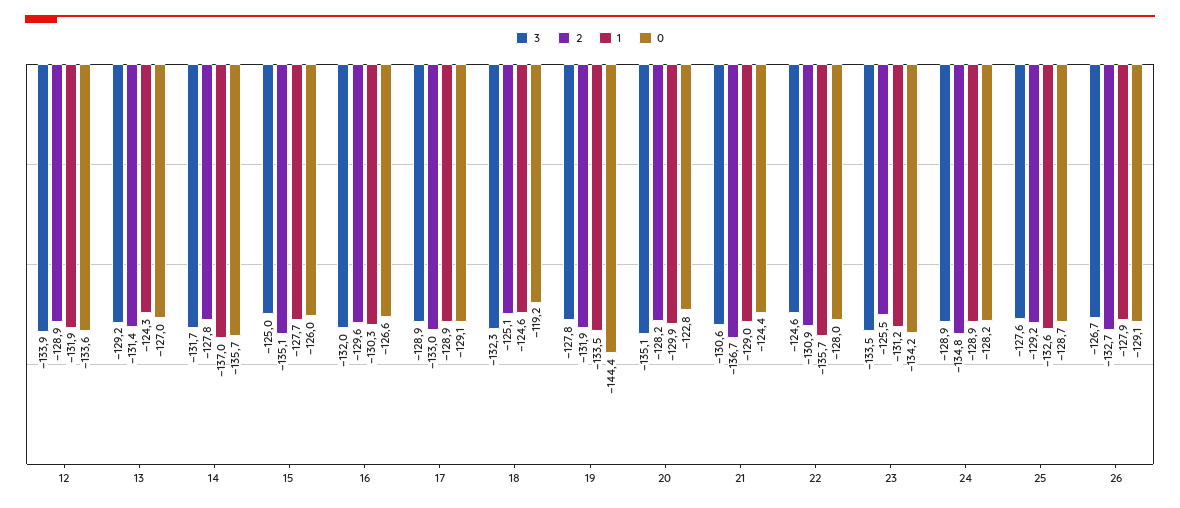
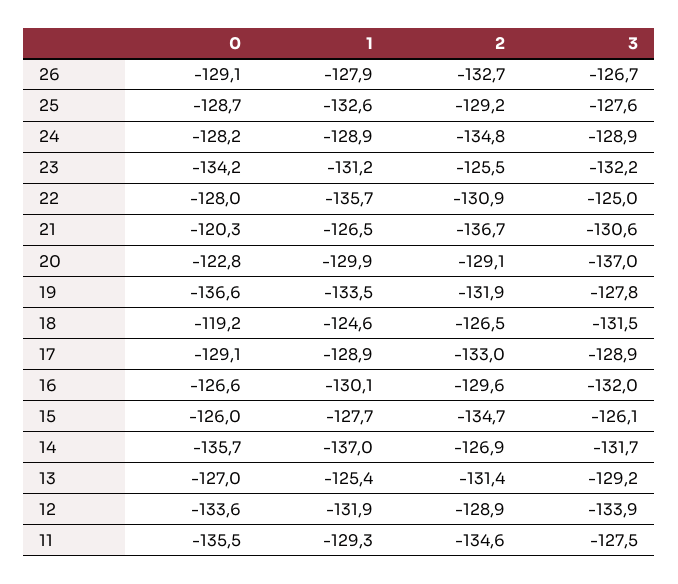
  {
    "3": {
      "12": -133.9,
      "13": -129.2,
      "14": -131.7,
-     "15": -125,
+     "15": -126.1,
      "16": -132,
      "17": -128.9,
-     "18": -132.3,
+     "18": -131.5,
      "19": -127.8,
-     "20": -135.1,
+     "20": -137,
      "21": -130.6,
-     "22": -124.6,
+     "22": -125,
-     "23": -133.5,
+     "23": -132.2,
      "24": -128.9,
      "25": -127.6,
-     "26": -126.7
+     "26": -126.7,
+     "11": -127.5
    },
    "2": {
      "12": -128.9,
      "13": -131.4,
-     "14": -127.8,
+     "14": -126.9,
-     "15": -135.1,
+     "15": -134.7,
      "16": -129.6,
      "17": -133,
-     "18": -125.1,
+     "18": -126.5,
      "19": -131.9,
-     "20": -128.2,
+     "20": -129.1,
      "21": -136.7,
      "22": -130.9,
      "23": -125.5,
      "24": -134.8,
      "25": -129.2,
-     "26": -132.7
+     "26": -132.7,
+     "11": -134.6
    },
    "1": {
      "12": -131.9,
-     "13": -124.3,
+     "13": -125.4,
      "14": -137,
      "15": -127.7,
-     "16": -130.3,
+     "16": -130.1,
      "17": -128.9,
      "18": -124.6,
      "19": -133.5,
      "20": -129.9,
-     "21": -129,
+     "21": -126.5,
      "22": -135.7,
      "23": -131.2,
      "24": -128.9,
      "25": -132.6,
-     "26": -127.9
+     "26": -127.9,
+     "11": -129.3
    },
    "0": {
      "12": -133.6,
      "13": -127,
      "14": -135.7,
      "15": -126,
      "16": -126.6,
      "17": -129.1,
      "18": -119.2,
-     "19": -144.4,
+     "19": -136.6,
      "20": -122.8,
-     "21": -124.4,
+     "21": -120.3,
      "22": -128,
      "23": -134.2,
      "24": -128.2,
      "25": -128.7,
-     "26": -129.1
+     "26": -129.1,
+     "11": -135.5
    }
  }

